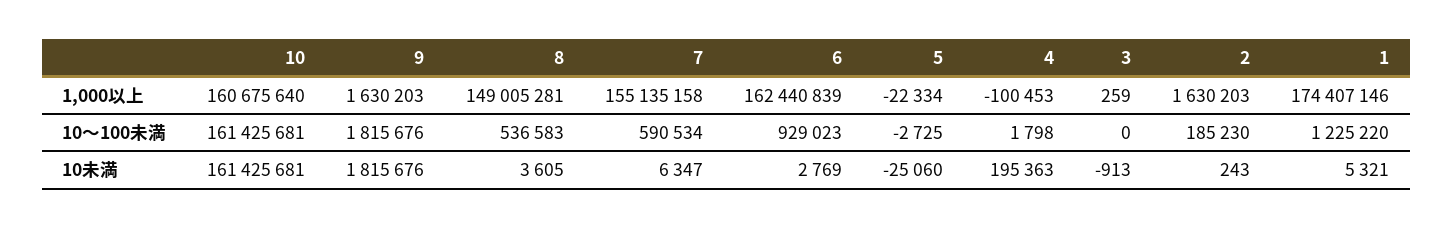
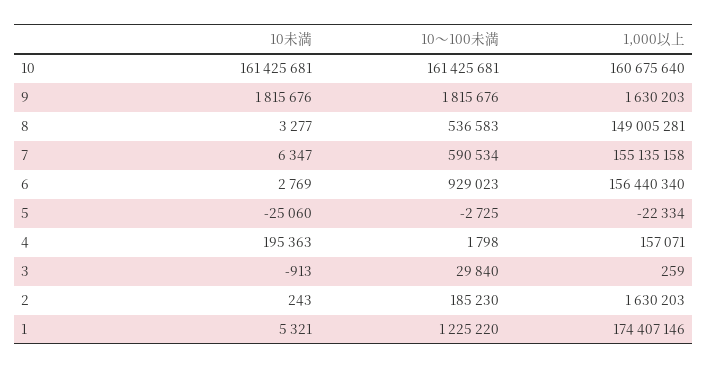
  {
    "10": {
      "1,000以上": 160675640,
      "10～100未満": 161425681,
      "10未満": 161425681
    },
    "9": {
      "1,000以上": 1630203,
      "10～100未満": 1815676,
      "10未満": 1815676
    },
    "8": {
      "1,000以上": 149005281,
      "10～100未満": 536583,
-     "10未満": 3605
+     "10未満": 3277
    },
    "7": {
      "1,000以上": 155135158,
      "10～100未満": 590534,
      "10未満": 6347
    },
    "6": {
-     "1,000以上": 162440839,
+     "1,000以上": 156440340,
      "10～100未満": 929023,
      "10未満": 2769
    },
    "5": {
      "1,000以上": -22334,
      "10～100未満": -2725,
      "10未満": -25060
    },
    "4": {
-     "1,000以上": -100453,
+     "1,000以上": 157071,
      "10～100未満": 1798,
      "10未満": 195363
    },
    "3": {
      "1,000以上": 259,
-     "10～100未満": 0,
+     "10～100未満": 29840,
      "10未満": -913
    },
    "2": {
      "1,000以上": 1630203,
      "10～100未満": 185230,
      "10未満": 243
    },
    "1": {
      "1,000以上": 174407146,
      "10～100未満": 1225220,
      "10未満": 5321
    }
  }

